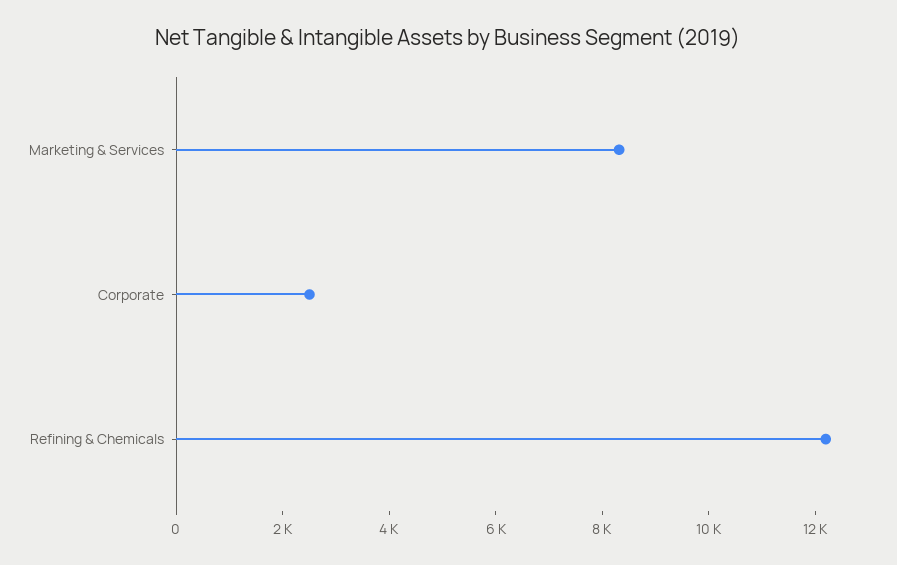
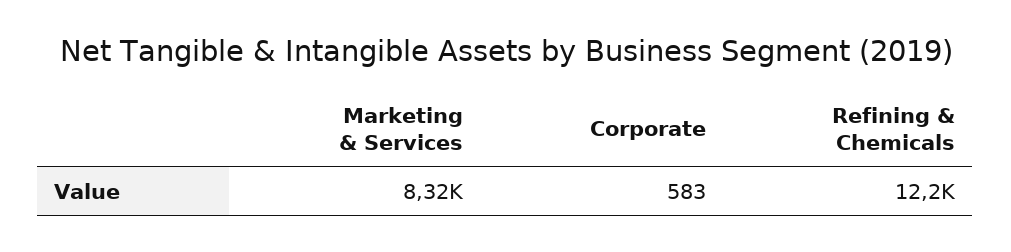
  {
    "Marketing & Services": 8320,
-   "Corporate": 2500,
+   "Corporate": 583,
    "Refining & Chemicals": 12200
  }

